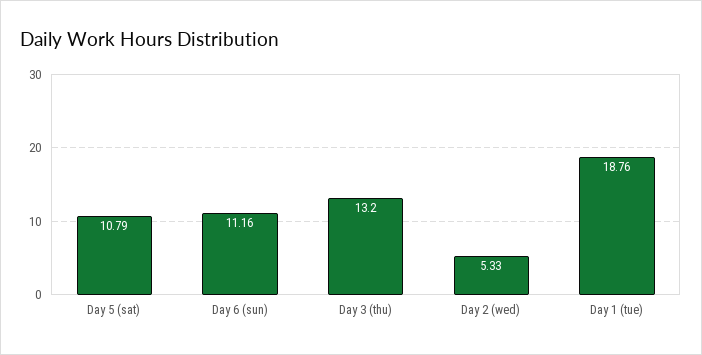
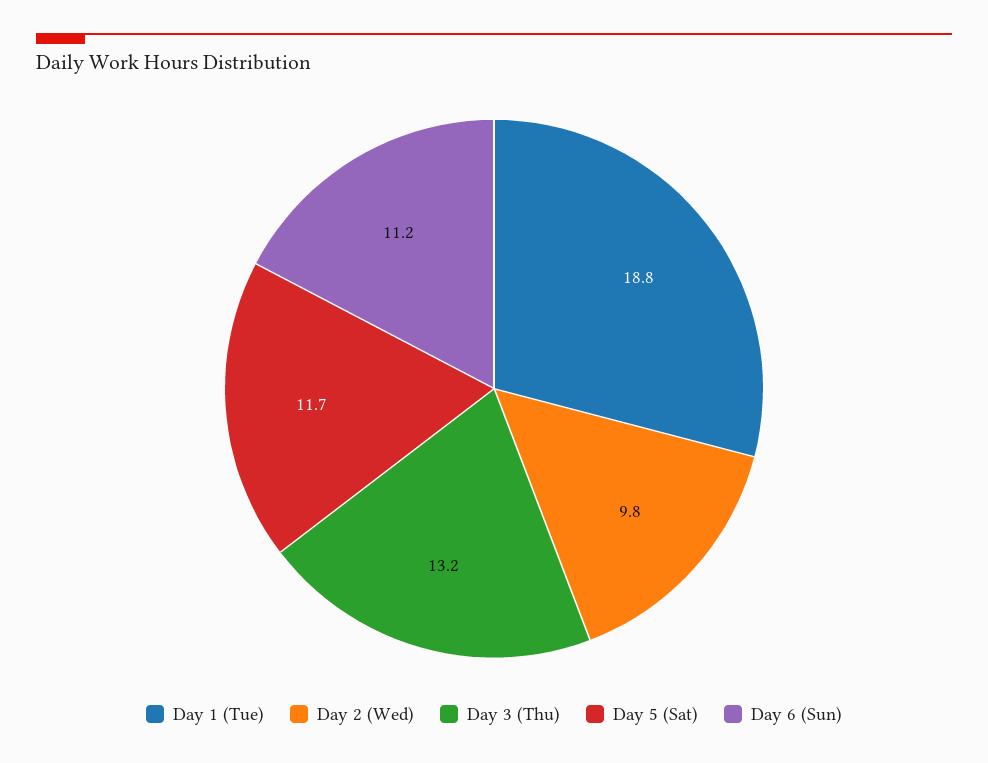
  {
-   "Day 5 (sat)": 10.79,
+   "Day 5 (sat)": 11.7,
    "Day 6 (sun)": 11.16,
    "Day 3 (thu)": 13.2,
-   "Day 2 (wed)": 5.33,
+   "Day 2 (wed)": 9.8,
    "Day 1 (tue)": 18.76
  }

